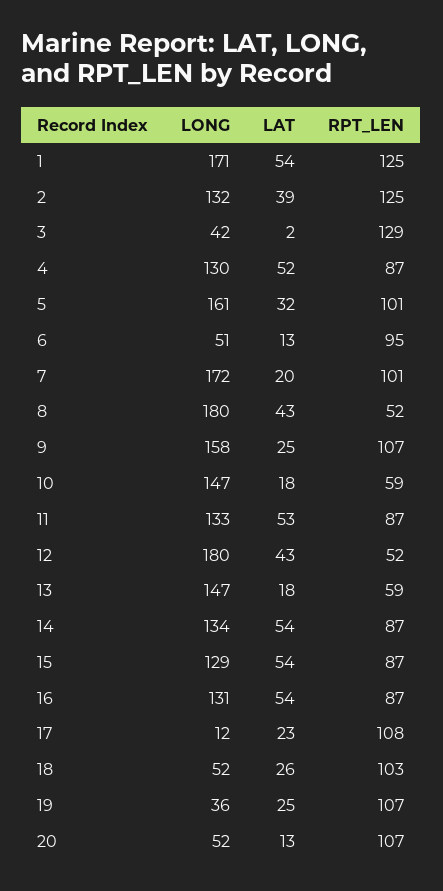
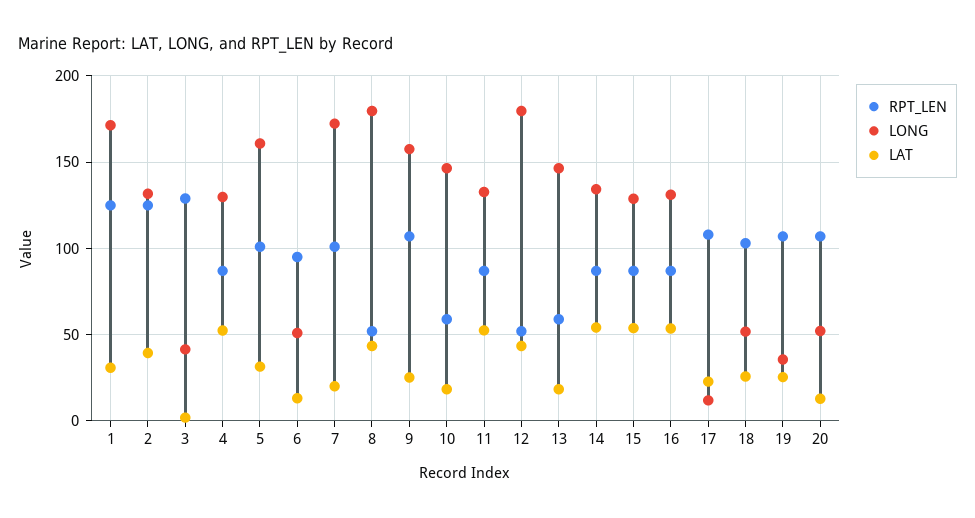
  {
    "LONG": {
      "1": 171,
      "2": 132,
      "3": 42,
      "4": 130,
      "5": 161,
      "6": 51,
      "7": 172,
      "8": 180,
      "9": 158,
      "10": 147,
      "11": 133,
      "12": 180,
      "13": 147,
      "14": 134,
      "15": 129,
      "16": 131,
      "17": 12,
      "18": 52,
      "19": 36,
      "20": 52
    },
    "LAT": {
-     "1": 54,
+     "1": 30,
      "2": 39,
      "3": 2,
      "4": 52,
      "5": 32,
      "6": 13,
      "7": 20,
      "8": 43,
      "9": 25,
      "10": 18,
      "11": 53,
      "12": 43,
      "13": 18,
      "14": 54,
      "15": 54,
      "16": 54,
      "17": 23,
      "18": 26,
      "19": 25,
      "20": 13
    },
    "RPT_LEN": {
      "1": 125,
      "2": 125,
      "3": 129,
      "4": 87,
      "5": 101,
      "6": 95,
      "7": 101,
      "8": 52,
      "9": 107,
      "10": 59,
      "11": 87,
      "12": 52,
      "13": 59,
      "14": 87,
      "15": 87,
      "16": 87,
      "17": 108,
      "18": 103,
      "19": 107,
      "20": 107
    }
  }

